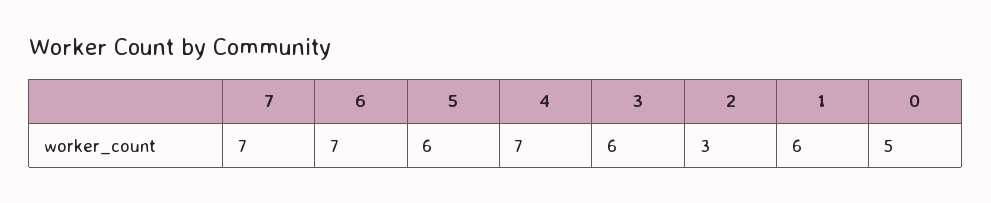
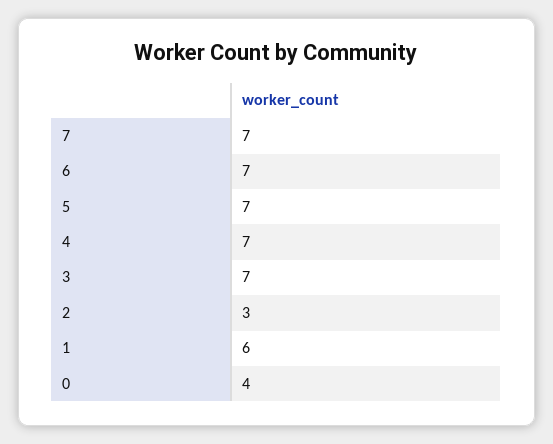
  {
    "7": 7,
    "6": 7,
-   "5": 6,
+   "5": 7,
    "4": 7,
-   "3": 6,
+   "3": 7,
    "2": 3,
    "1": 6,
-   "0": 5
+   "0": 4
  }

